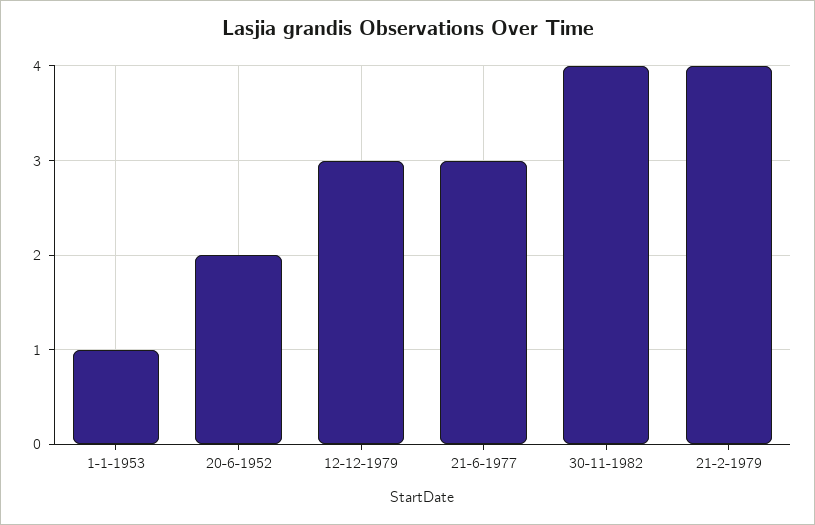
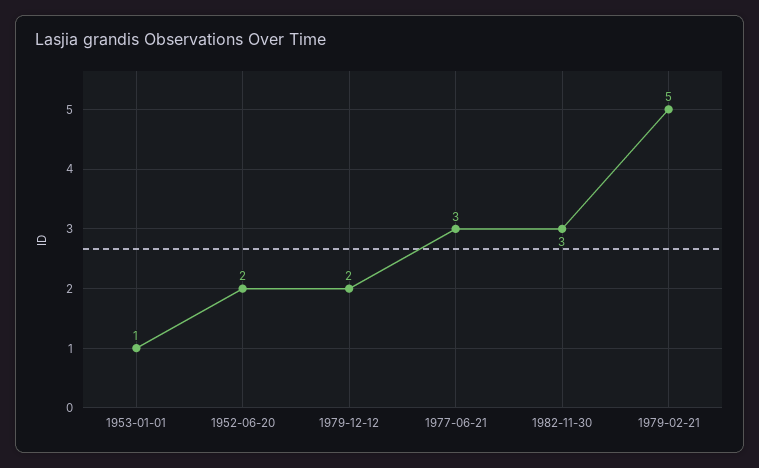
  {
    "1-1-1953": 1,
    "20-6-1952": 2,
-   "12-12-1979": 3,
+   "12-12-1979": 2,
    "21-6-1977": 3,
-   "30-11-1982": 4,
+   "30-11-1982": 3,
-   "21-2-1979": 4
+   "21-2-1979": 5
  }

